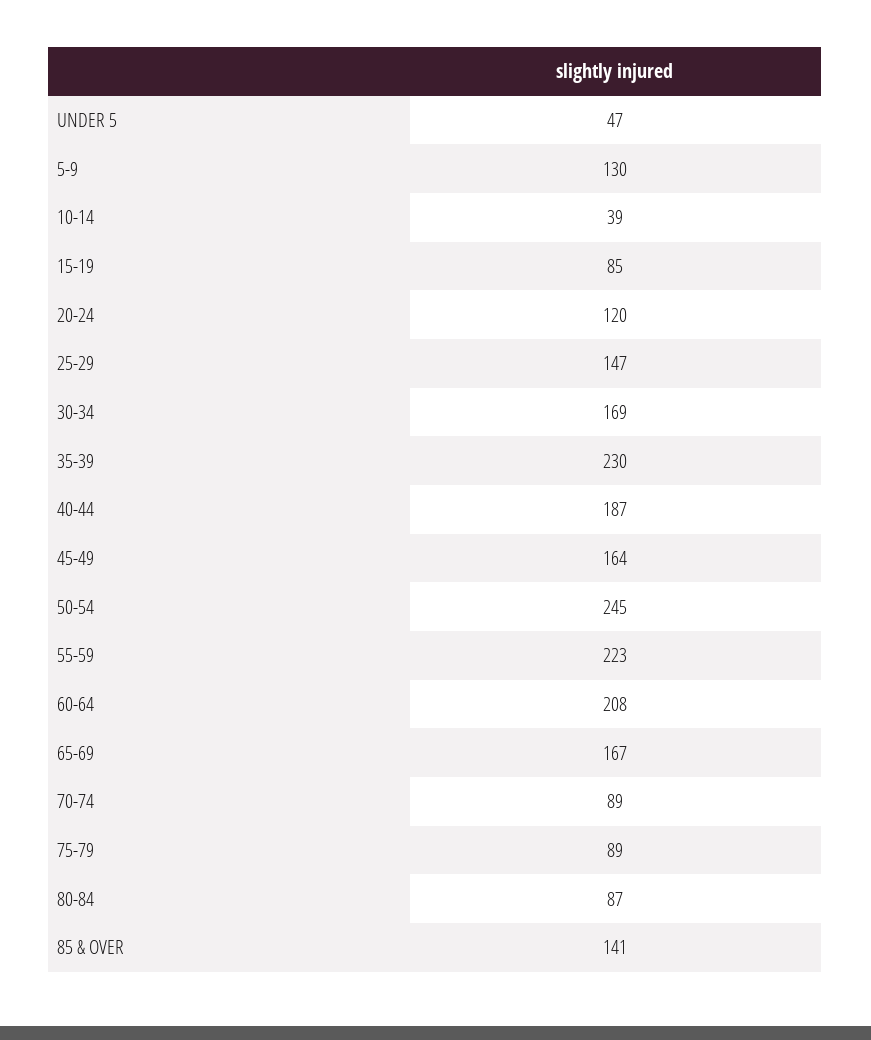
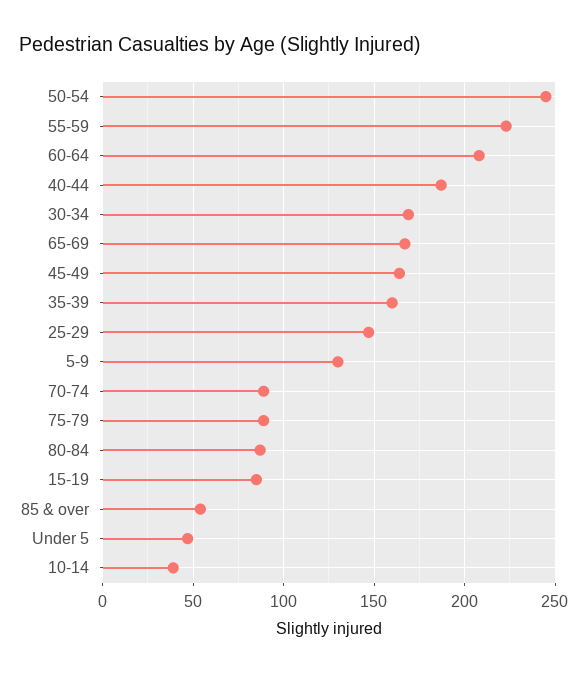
  {
    "UNDER 5": 47,
    "5-9": 130,
    "10-14": 39,
    "15-19": 85,
-   "20-24": 120,
    "25-29": 147,
    "30-34": 169,
-   "35-39": 230,
+   "35-39": 160,
    "40-44": 187,
    "45-49": 164,
    "50-54": 245,
    "55-59": 223,
    "60-64": 208,
    "65-69": 167,
    "70-74": 89,
    "75-79": 89,
    "80-84": 87,
-   "85 & OVER": 141
+   "85 & OVER": 55
  }

